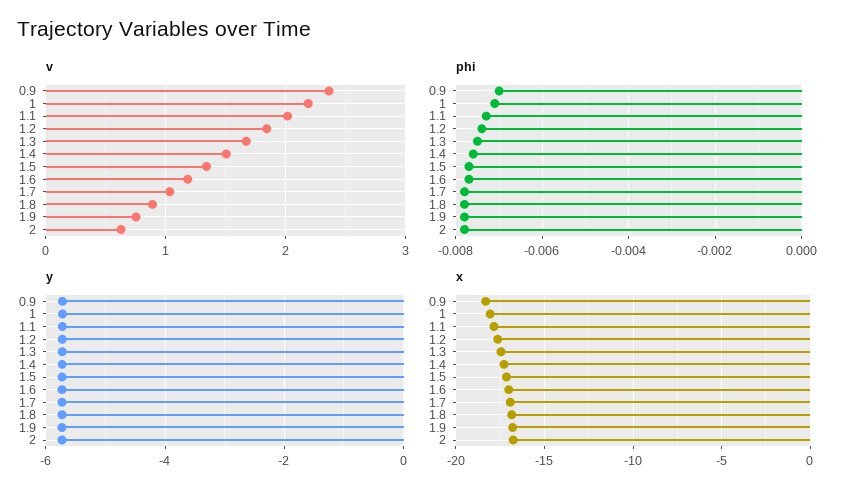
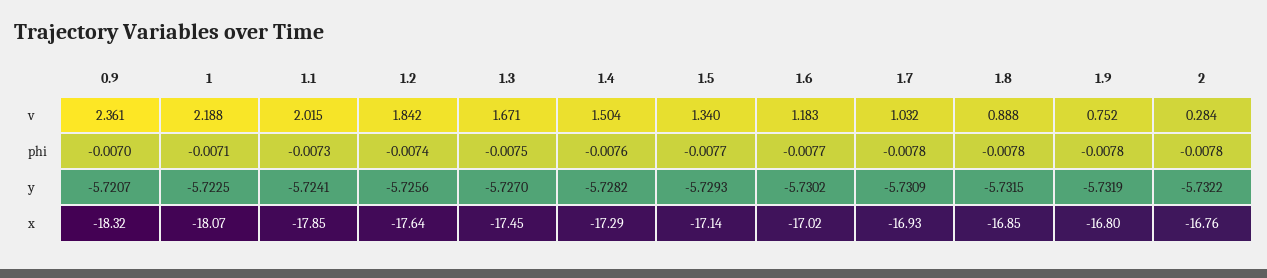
  {
    "v": {
      "0.9": 2.361,
      "1": 2.188,
      "1.1": 2.015,
      "1.2": 1.842,
      "1.3": 1.671,
      "1.4": 1.504,
      "1.5": 1.34,
      "1.6": 1.183,
      "1.7": 1.032,
      "1.8": 0.888,
      "1.9": 0.752,
-     "2": 0.6
+     "2": 0.284
    },
    "phi": {
      "0.9": -0.007,
      "1": -0.0071,
      "1.1": -0.0073,
      "1.2": -0.0074,
      "1.3": -0.0075,
      "1.4": -0.0076,
      "1.5": -0.0077,
      "1.6": -0.0077,
      "1.7": -0.0078,
      "1.8": -0.0078,
      "1.9": -0.0078,
      "2": -0.0078
    },
    "y": {
      "0.9": -5.7207,
      "1": -5.7225,
      "1.1": -5.7241,
      "1.2": -5.7256,
      "1.3": -5.727,
      "1.4": -5.7282,
      "1.5": -5.7293,
      "1.6": -5.7302,
      "1.7": -5.7309,
      "1.8": -5.7315,
      "1.9": -5.7319,
      "2": -5.7322
    },
    "x": {
      "0.9": -18.32,
      "1": -18.07,
      "1.1": -17.85,
      "1.2": -17.64,
      "1.3": -17.45,
      "1.4": -17.29,
      "1.5": -17.14,
      "1.6": -17.02,
      "1.7": -16.93,
      "1.8": -16.85,
      "1.9": -16.8,
      "2": -16.76
    }
  }

